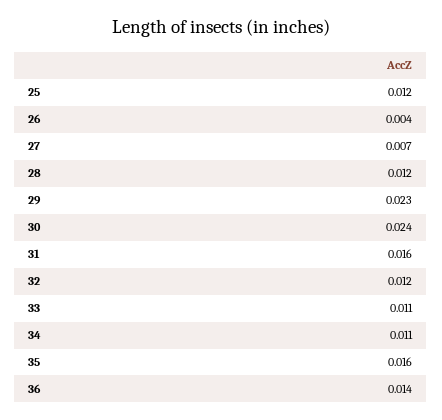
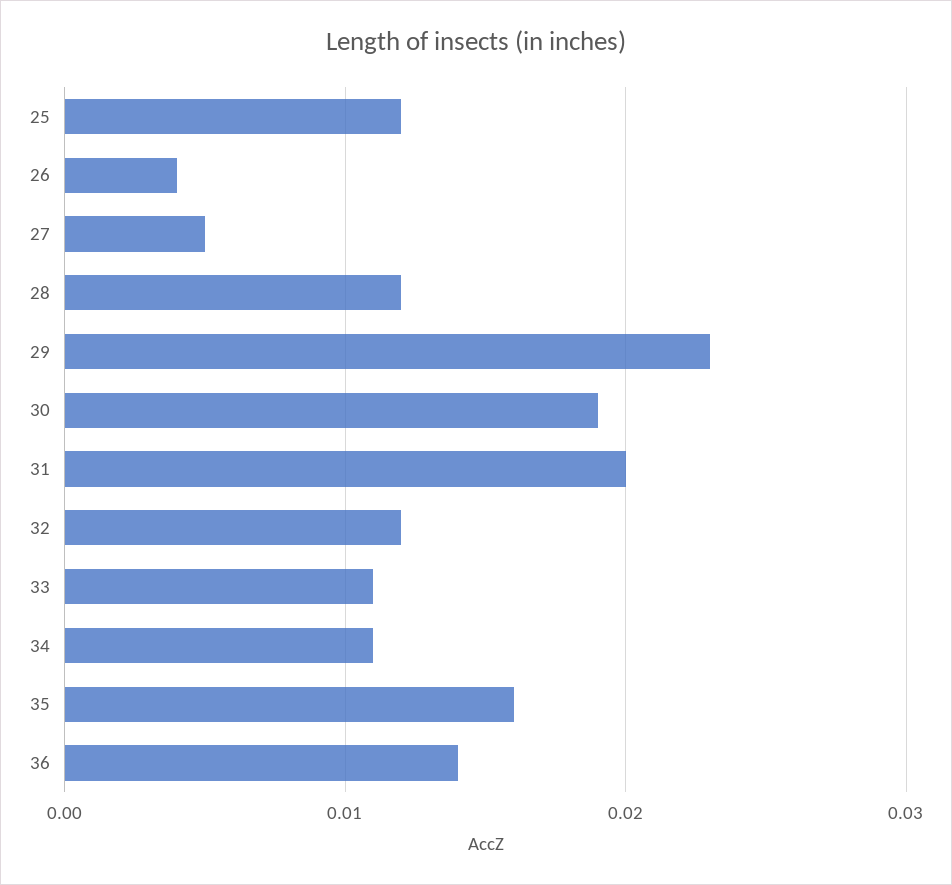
  {
    "25": 0.012,
    "26": 0.004,
-   "27": 0.007,
+   "27": 0.005,
    "28": 0.012,
    "29": 0.023,
-   "30": 0.024,
+   "30": 0.019,
-   "31": 0.016,
+   "31": 0.02,
    "32": 0.012,
    "33": 0.011,
    "34": 0.011,
    "35": 0.016,
    "36": 0.014
  }

